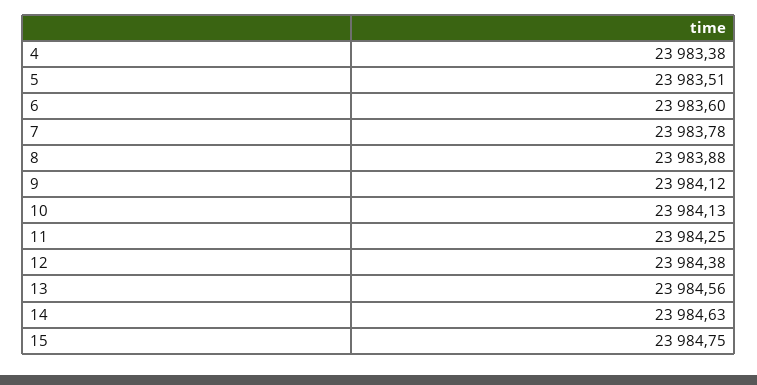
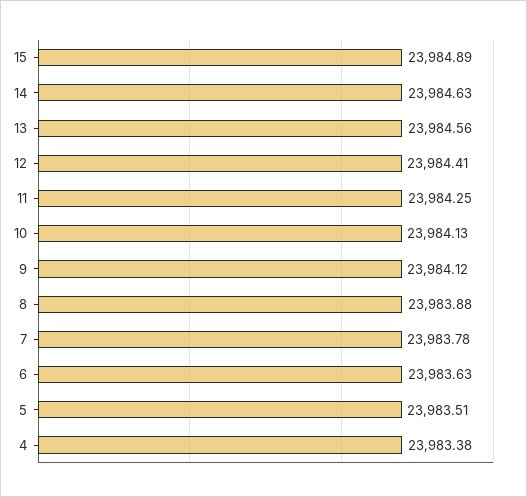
  {
    "4": 23983.38,
    "5": 23983.51,
-   "6": 23983.6,
+   "6": 23983.63,
    "7": 23983.78,
    "8": 23983.88,
    "9": 23984.12,
    "10": 23984.13,
    "11": 23984.25,
-   "12": 23984.38,
+   "12": 23984.41,
    "13": 23984.56,
    "14": 23984.63,
-   "15": 23984.75
+   "15": 23984.89
  }

